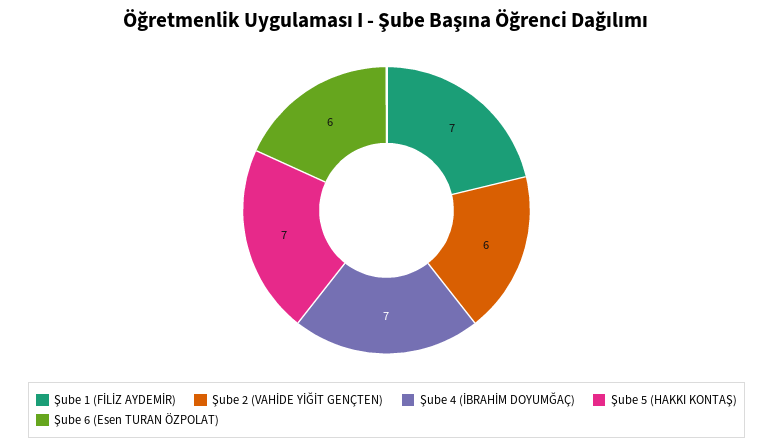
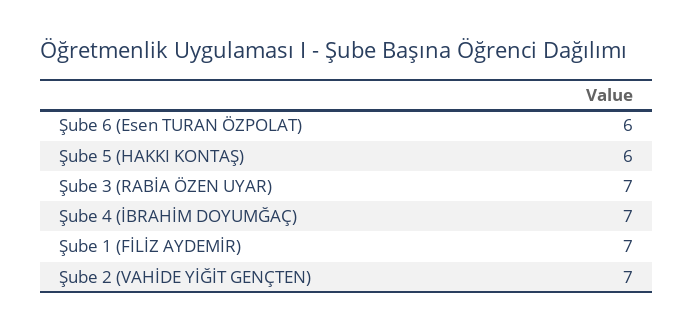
  {
    "Şube 1 (FİLİZ AYDEMİR)": 7,
-   "Şube 2 (VAHİDE YİĞİT GENÇTEN)": 6,
+   "Şube 2 (VAHİDE YİĞİT GENÇTEN)": 7,
    "Şube 4 (İBRAHİM DOYUMĞAÇ)": 7,
-   "Şube 5 (HAKKI KONTAŞ)": 7,
+   "Şube 5 (HAKKI KONTAŞ)": 6,
-   "Şube 6 (Esen TURAN ÖZPOLAT)": 6
+   "Şube 6 (Esen TURAN ÖZPOLAT)": 6,
+   "Şube 3 (RABİA ÖZEN UYAR)": 7
  }

